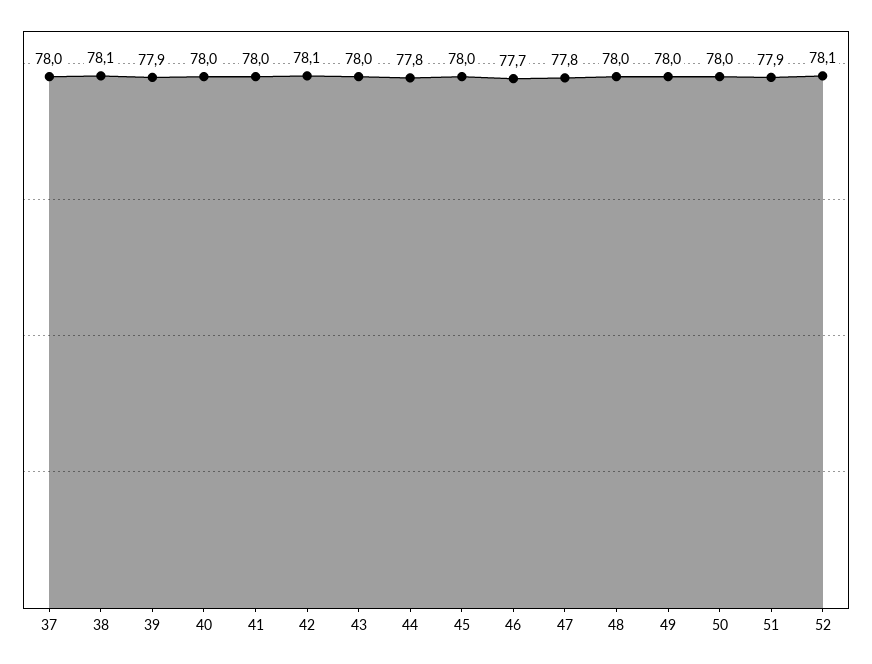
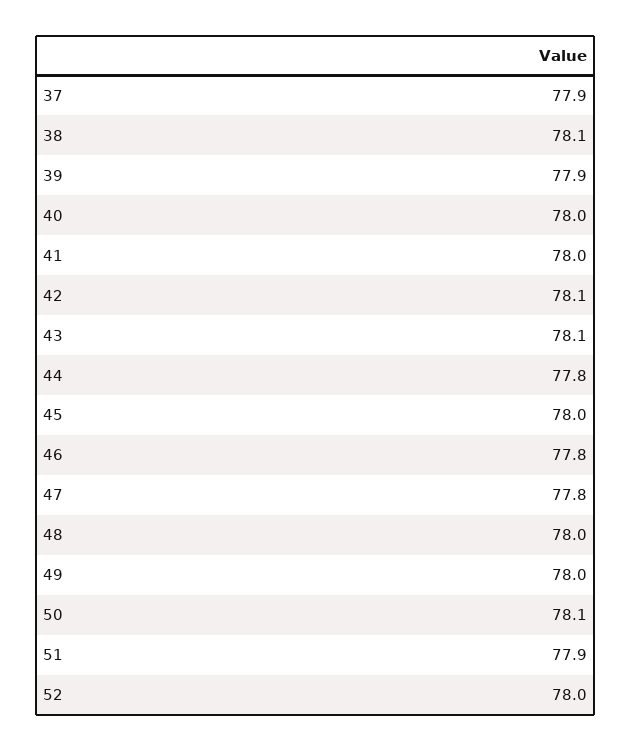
  {
-   "37": 78,
+   "37": 77.9,
    "38": 78.1,
    "39": 77.9,
    "40": 78,
    "41": 78,
    "42": 78.1,
-   "43": 78,
+   "43": 78.1,
    "44": 77.8,
    "45": 78,
-   "46": 77.7,
+   "46": 77.8,
    "47": 77.8,
    "48": 78,
    "49": 78,
-   "50": 78,
+   "50": 78.1,
    "51": 77.9,
-   "52": 78.1
+   "52": 78
  }

